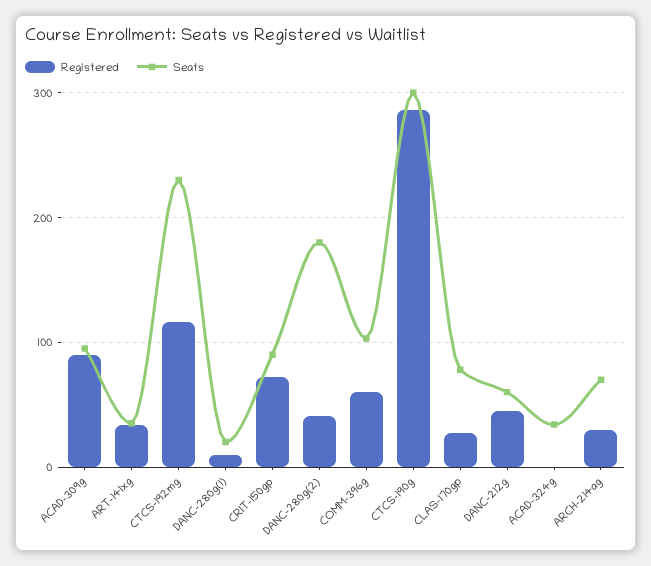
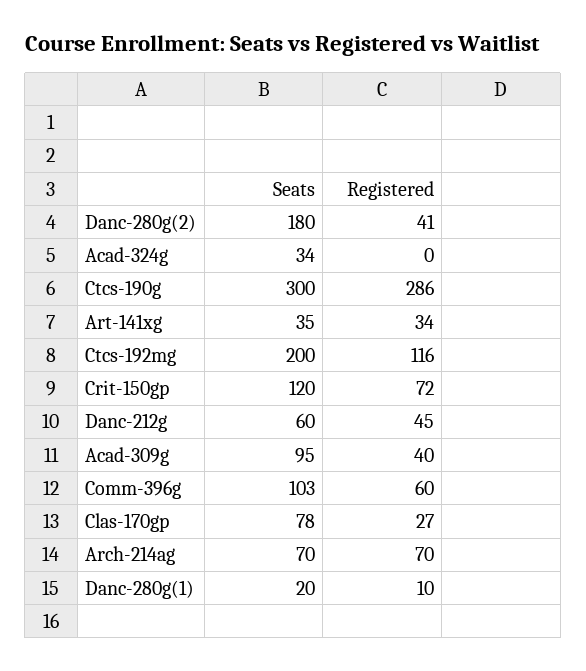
  {
    "Registered": {
-     "ACAD-309g": 90,
+     "ACAD-309g": 40,
      "ART-141xg": 34,
      "CTCS-192mg": 116,
      "DANC-280g(1)": 10,
      "CRIT-150gp": 72,
      "DANC-280g(2)": 41,
      "COMM-396g": 60,
      "CTCS-190g": 286,
      "CLAS-170gp": 27,
      "DANC-212g": 45,
      "ACAD-324g": 0,
-     "ARCH-214ag": 30
+     "ARCH-214ag": 70
    },
    "Seats": {
      "ACAD-309g": 95,
      "ART-141xg": 35,
-     "CTCS-192mg": 230,
+     "CTCS-192mg": 200,
      "DANC-280g(1)": 20,
-     "CRIT-150gp": 90,
+     "CRIT-150gp": 120,
      "DANC-280g(2)": 180,
      "COMM-396g": 103,
      "CTCS-190g": 300,
      "CLAS-170gp": 78,
      "DANC-212g": 60,
      "ACAD-324g": 34,
      "ARCH-214ag": 70
    }
  }

